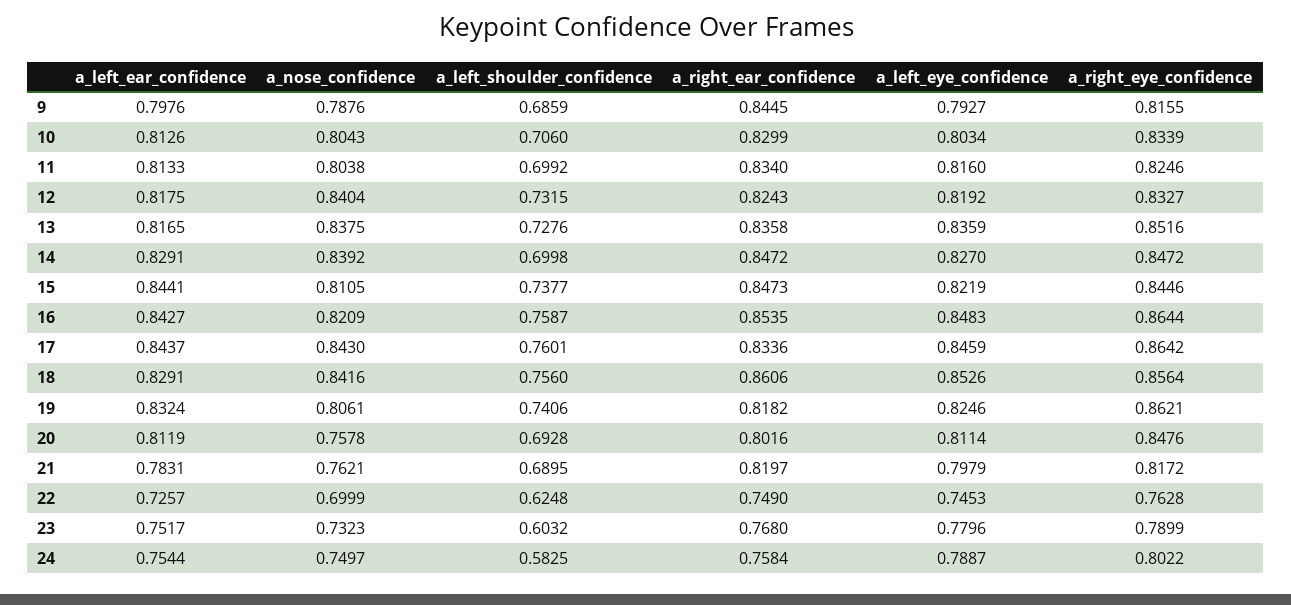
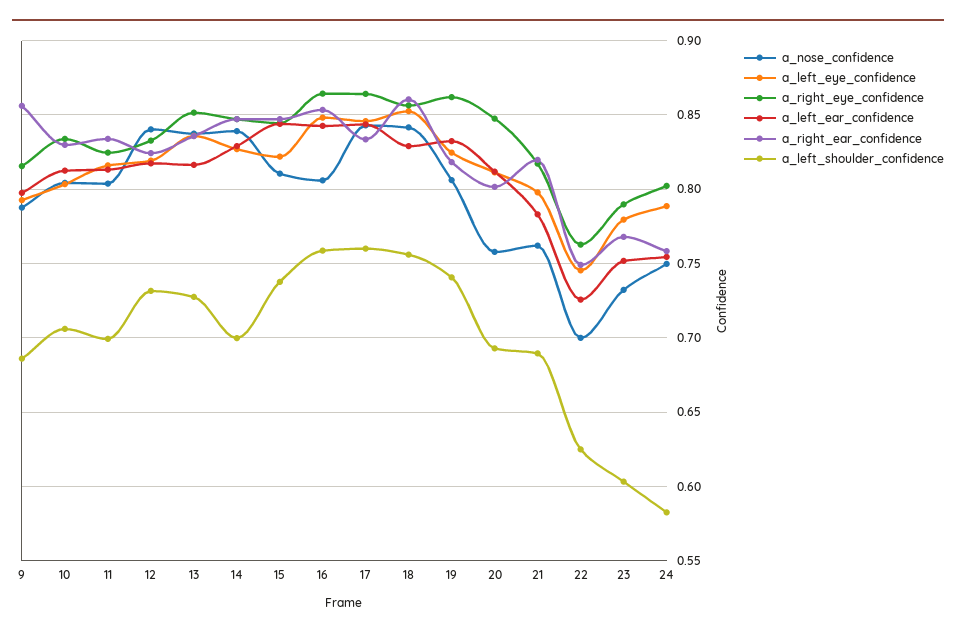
  {
    "a_left_ear_confidence": {
      "9": 0.7976,
      "10": 0.8126,
      "11": 0.8133,
      "12": 0.8175,
      "13": 0.8165,
      "14": 0.8291,
      "15": 0.8441,
      "16": 0.8427,
      "17": 0.8437,
      "18": 0.8291,
      "19": 0.8324,
      "20": 0.8119,
      "21": 0.7831,
      "22": 0.7257,
      "23": 0.7517,
      "24": 0.7544
    },
    "a_nose_confidence": {
      "9": 0.7876,
      "10": 0.8043,
      "11": 0.8038,
      "12": 0.8404,
      "13": 0.8375,
      "14": 0.8392,
      "15": 0.8105,
-     "16": 0.8209,
+     "16": 0.805,
      "17": 0.843,
      "18": 0.8416,
      "19": 0.8061,
      "20": 0.7578,
      "21": 0.7621,
      "22": 0.6999,
      "23": 0.7323,
      "24": 0.7497
    },
    "a_left_shoulder_confidence": {
      "9": 0.6859,
      "10": 0.706,
      "11": 0.6992,
      "12": 0.7315,
      "13": 0.7276,
      "14": 0.6998,
      "15": 0.7377,
      "16": 0.7587,
      "17": 0.7601,
      "18": 0.756,
      "19": 0.7406,
      "20": 0.6928,
      "21": 0.6895,
      "22": 0.6248,
      "23": 0.6032,
      "24": 0.5825
    },
    "a_right_ear_confidence": {
-     "9": 0.8445,
+     "9": 0.855,
      "10": 0.8299,
      "11": 0.834,
      "12": 0.8243,
      "13": 0.8358,
      "14": 0.8472,
      "15": 0.8473,
      "16": 0.8535,
      "17": 0.8336,
      "18": 0.8606,
      "19": 0.8182,
      "20": 0.8016,
      "21": 0.8197,
      "22": 0.749,
      "23": 0.768,
      "24": 0.7584
    },
    "a_left_eye_confidence": {
      "9": 0.7927,
      "10": 0.8034,
      "11": 0.816,
      "12": 0.8192,
      "13": 0.8359,
      "14": 0.827,
      "15": 0.8219,
      "16": 0.8483,
      "17": 0.8459,
      "18": 0.8526,
      "19": 0.8246,
      "20": 0.8114,
      "21": 0.7979,
      "22": 0.7453,
      "23": 0.7796,
      "24": 0.7887
    },
    "a_right_eye_confidence": {
      "9": 0.8155,
      "10": 0.8339,
      "11": 0.8246,
      "12": 0.8327,
      "13": 0.8516,
      "14": 0.8472,
      "15": 0.8446,
      "16": 0.8644,
      "17": 0.8642,
      "18": 0.8564,
      "19": 0.8621,
      "20": 0.8476,
      "21": 0.8172,
      "22": 0.7628,
      "23": 0.7899,
      "24": 0.8022
    }
  }

